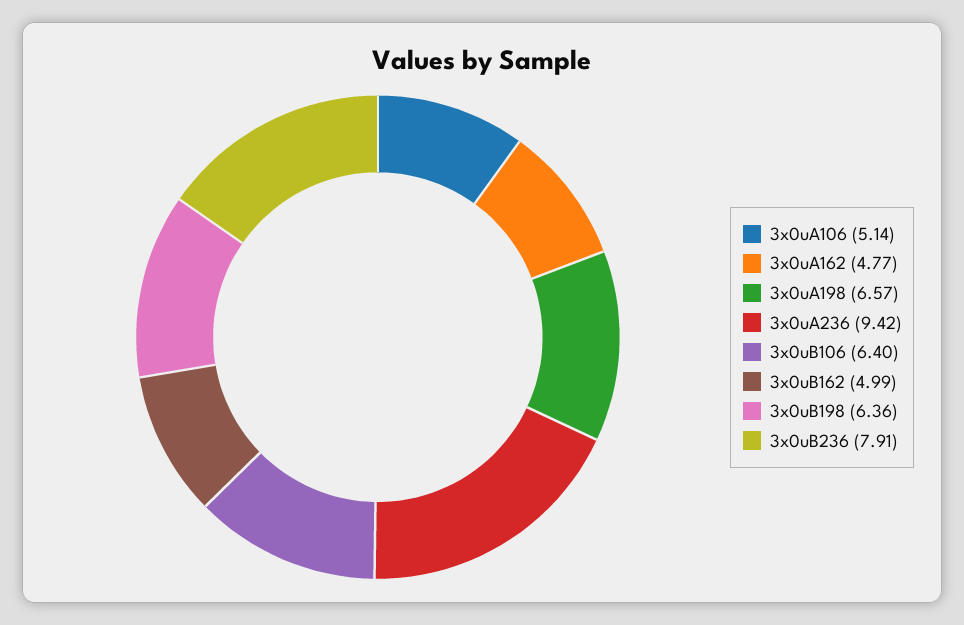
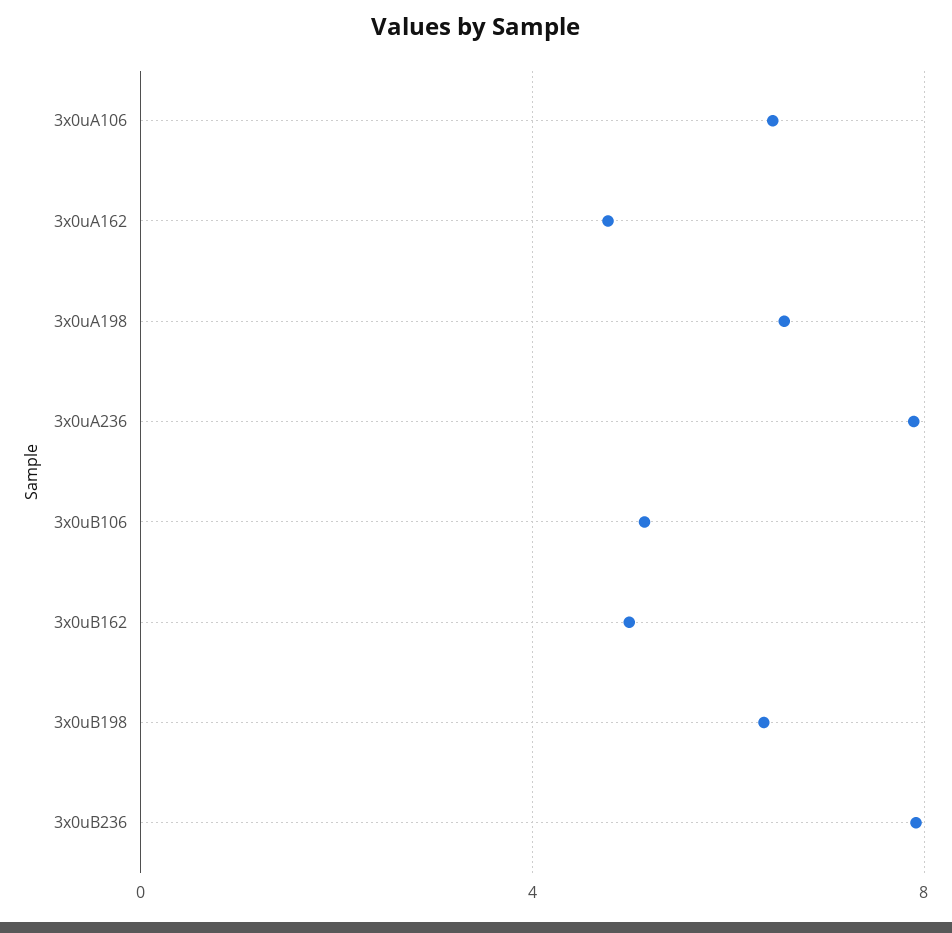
  {
-   "3x0uA106": 5.14,
+   "3x0uA106": 6.5,
    "3x0uA162": 4.77,
    "3x0uA198": 6.57,
-   "3x0uA236": 9.42,
+   "3x0uA236": 8,
-   "3x0uB106": 6.4,
+   "3x0uB106": 5,
    "3x0uB162": 4.99,
    "3x0uB198": 6.36,
    "3x0uB236": 7.91
  }

